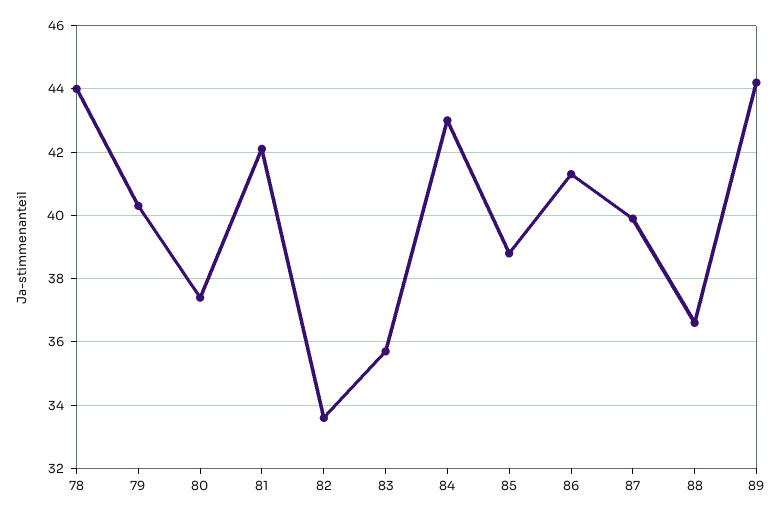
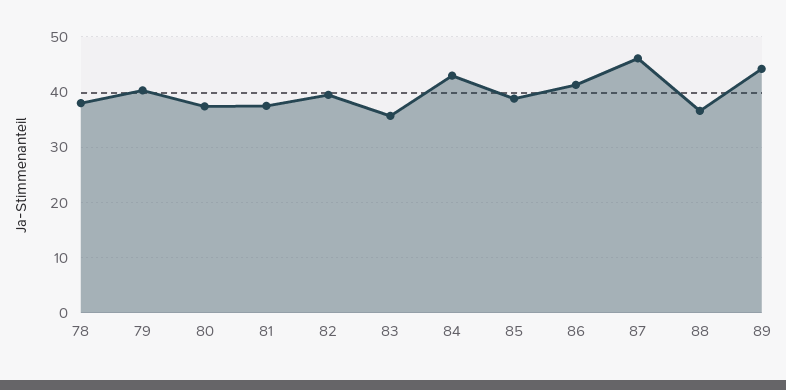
  {
-   "78": 44,
+   "78": 38,
    "79": 40.5,
    "80": 37.5,
-   "81": 42,
+   "81": 38,
-   "82": 33.5,
+   "82": 40,
    "83": 35.5,
    "84": 43,
    "85": 39,
    "86": 41.5,
-   "87": 40,
+   "87": 46,
    "88": 36.5,
    "89": 44
  }

